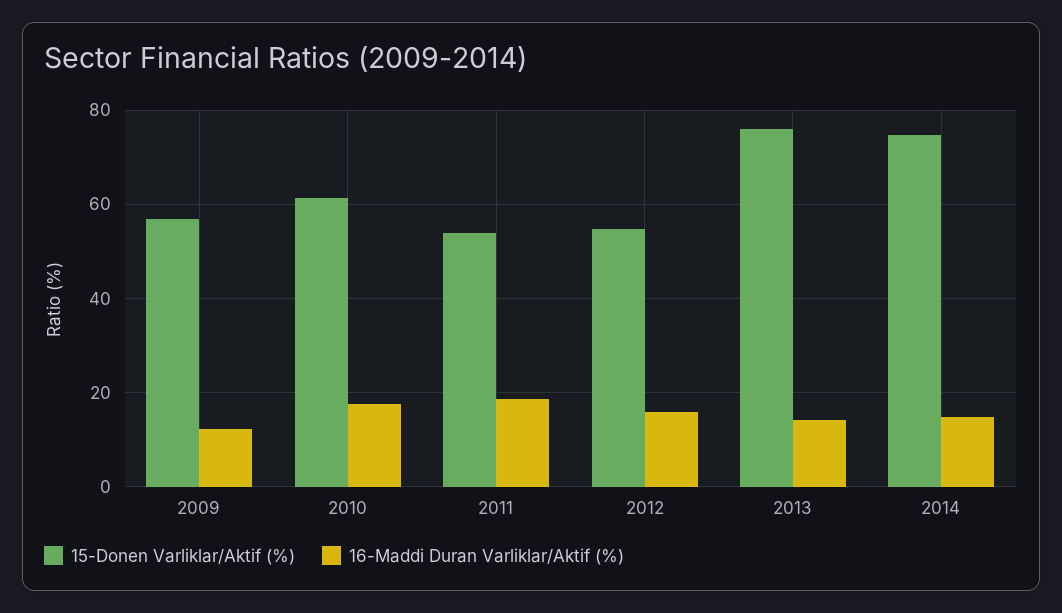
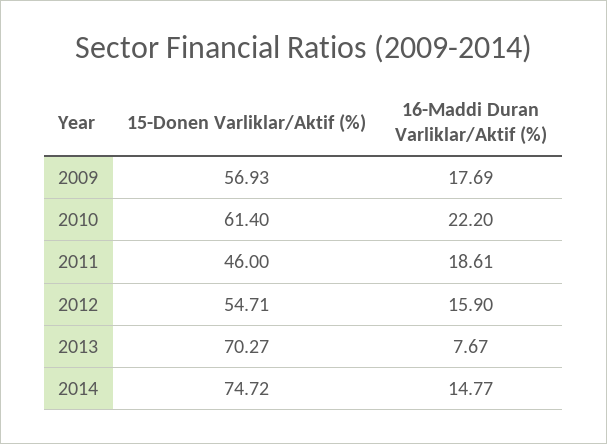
  {
    "15-Donen Varliklar/Aktif (%)": {
      "2009": 56.93,
      "2010": 61.4,
-     "2011": 54,
+     "2011": 46,
      "2012": 54.71,
-     "2013": 76,
+     "2013": 70.27,
      "2014": 74.72
    },
    "16-Maddi Duran Varliklar/Aktif (%)": {
-     "2009": 12,
+     "2009": 17.69,
-     "2010": 18,
+     "2010": 22.2,
      "2011": 18.61,
      "2012": 15.9,
-     "2013": 14,
+     "2013": 7.67,
      "2014": 14.77
    }
  }

